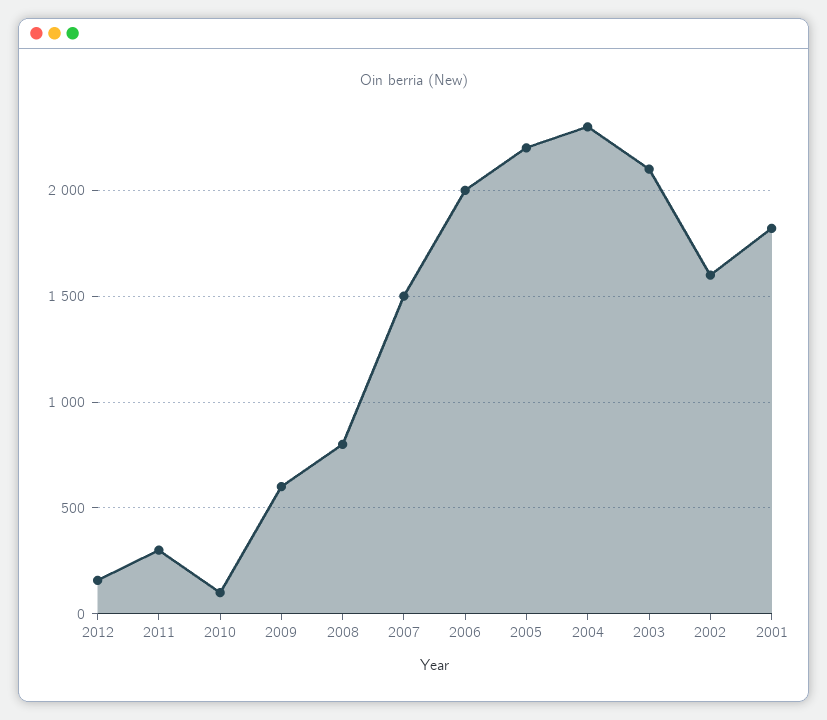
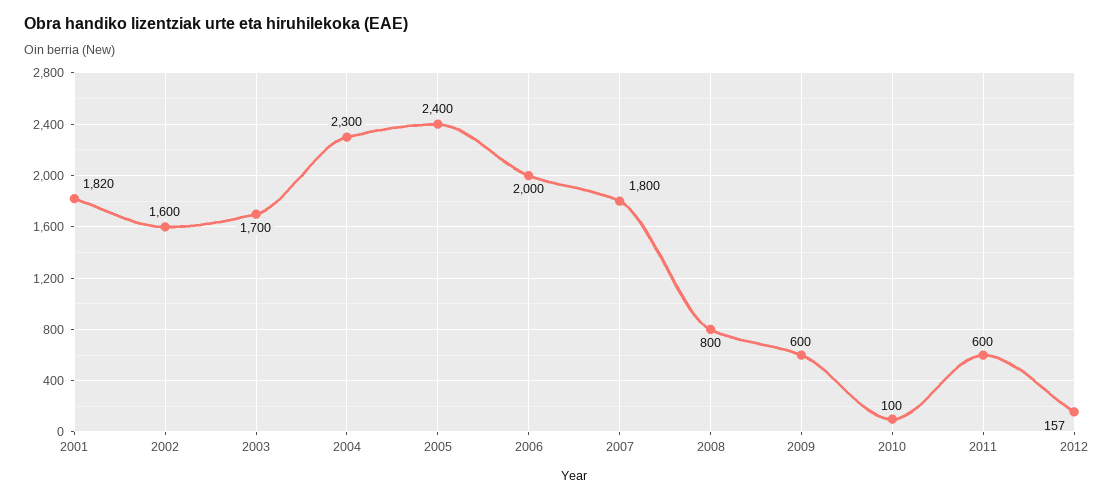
  {
    "2012": 157,
-   "2011": 300,
+   "2011": 600,
    "2010": 100,
    "2009": 600,
    "2008": 800,
-   "2007": 1500,
+   "2007": 1800,
    "2006": 2000,
-   "2005": 2200,
+   "2005": 2400,
    "2004": 2300,
-   "2003": 2100,
+   "2003": 1700,
    "2002": 1600,
    "2001": 1820
  }

